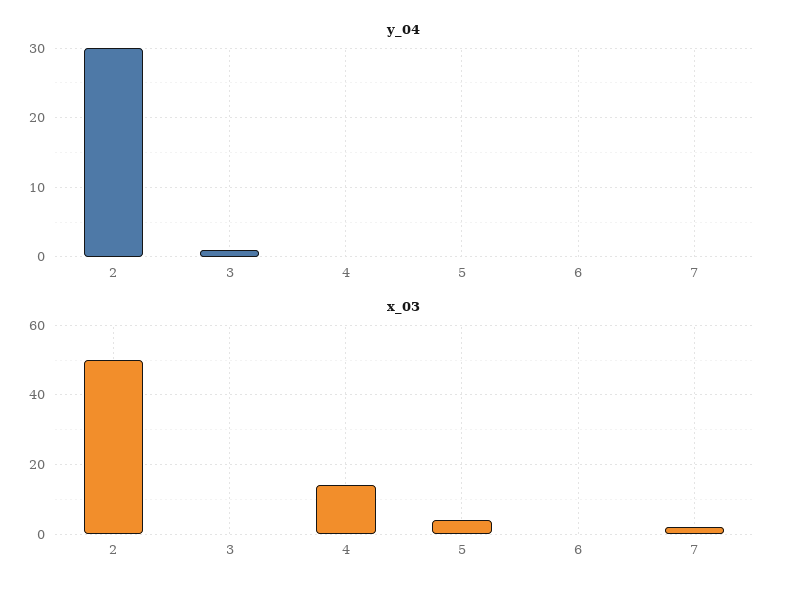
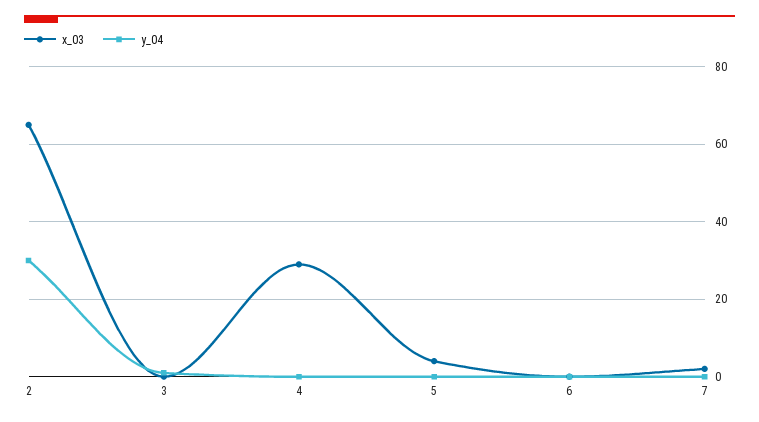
  {
    "y_04": {
      "2": 30,
      "3": 1,
      "4": 0,
      "5": 0,
      "6": 0,
      "7": 0
    },
    "x_03": {
-     "2": 50,
+     "2": 65,
      "3": 0,
-     "4": 15,
+     "4": 30,
      "5": 5,
      "6": 0,
      "7": 0
    }
  }

